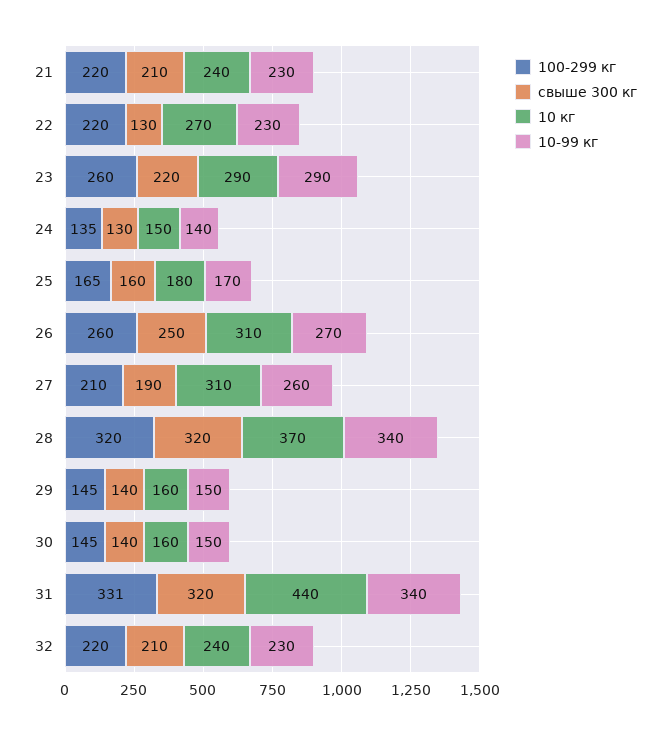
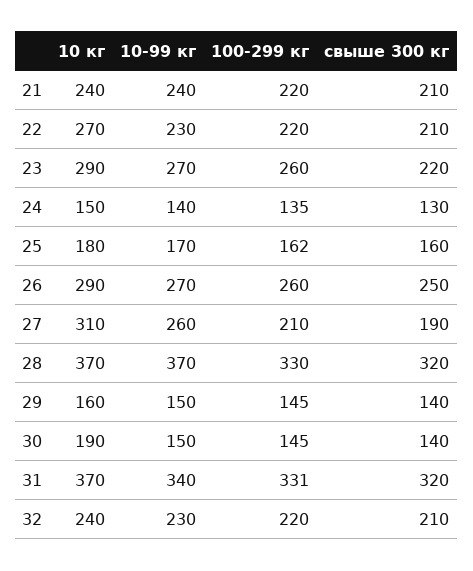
  {
    "100-299 кг": {
      "21": 220,
      "22": 220,
      "23": 260,
      "24": 135,
-     "25": 165,
+     "25": 162,
      "26": 260,
      "27": 210,
-     "28": 320,
+     "28": 330,
      "29": 145,
      "30": 145,
      "31": 331,
      "32": 220
    },
    "свыше 300 кг": {
      "21": 210,
-     "22": 130,
+     "22": 210,
      "23": 220,
      "24": 130,
      "25": 160,
      "26": 250,
      "27": 190,
      "28": 320,
      "29": 140,
      "30": 140,
      "31": 320,
      "32": 210
    },
    "10 кг": {
      "21": 240,
      "22": 270,
      "23": 290,
      "24": 150,
      "25": 180,
-     "26": 310,
+     "26": 290,
      "27": 310,
      "28": 370,
      "29": 160,
-     "30": 160,
+     "30": 190,
-     "31": 440,
+     "31": 370,
      "32": 240
    },
    "10-99 кг": {
-     "21": 230,
+     "21": 240,
      "22": 230,
-     "23": 290,
+     "23": 270,
      "24": 140,
      "25": 170,
      "26": 270,
      "27": 260,
-     "28": 340,
+     "28": 370,
      "29": 150,
      "30": 150,
      "31": 340,
      "32": 230
    }
  }

